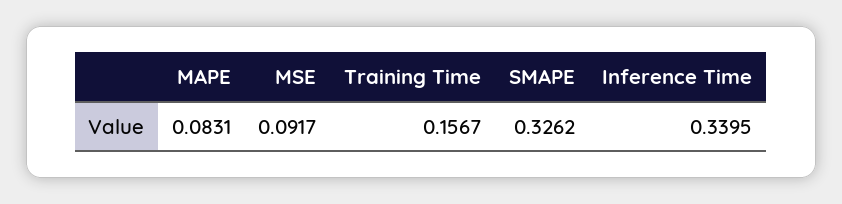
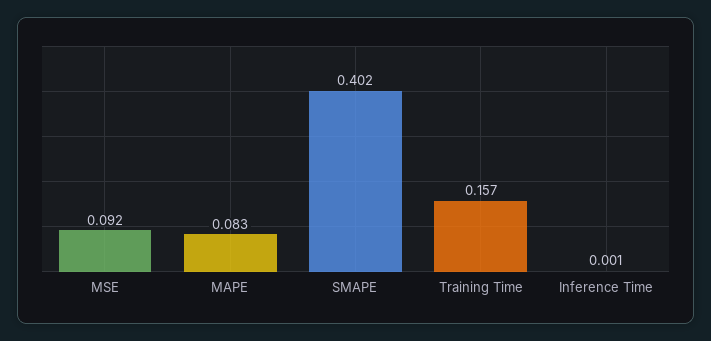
  {
    "MAPE": 0.0831,
    "MSE": 0.0917,
    "Training Time": 0.1567,
-   "SMAPE": 0.3262,
+   "SMAPE": 0.402,
-   "Inference Time": 0.3395
+   "Inference Time": 0.001
  }

